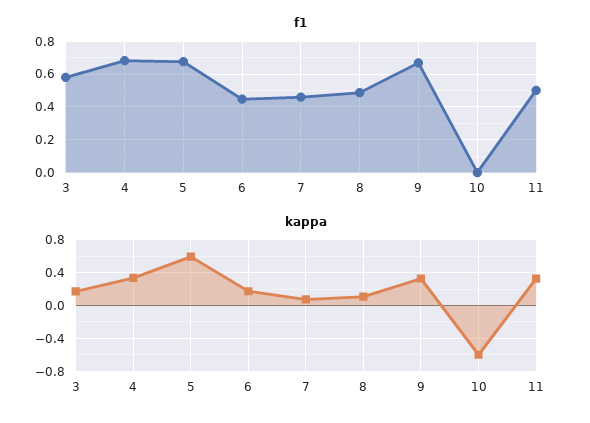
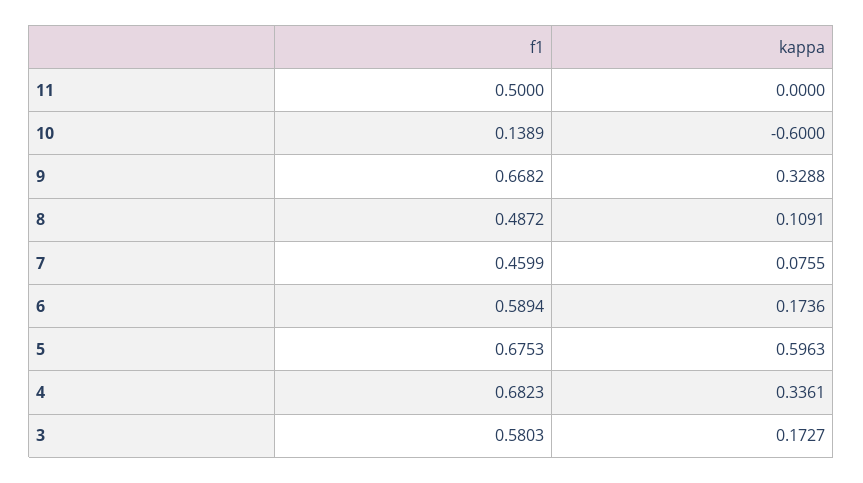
  {
    "f1": {
      "3": 0.5803,
      "4": 0.6823,
      "5": 0.6753,
-     "6": 0.45,
+     "6": 0.5894,
      "7": 0.4599,
      "8": 0.4872,
      "9": 0.6682,
-     "10": 0,
+     "10": 0.1389,
      "11": 0.5
    },
    "kappa": {
      "3": 0.1727,
      "4": 0.3361,
      "5": 0.5963,
      "6": 0.1736,
      "7": 0.0755,
      "8": 0.1091,
      "9": 0.3288,
      "10": -0.6,
-     "11": 0.3
+     "11": 0
    }
  }

